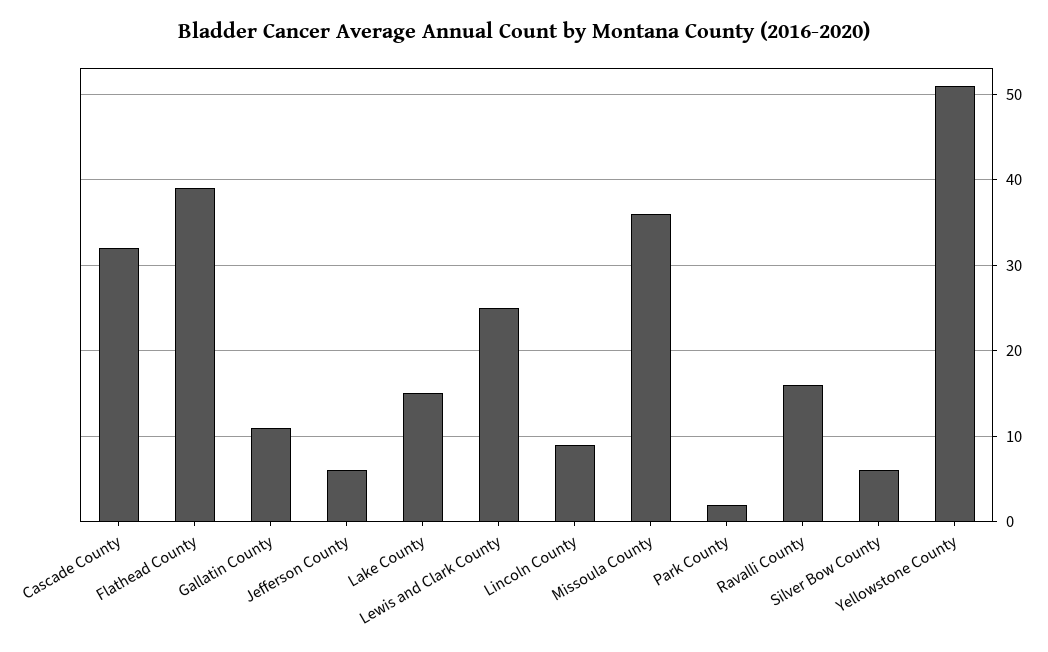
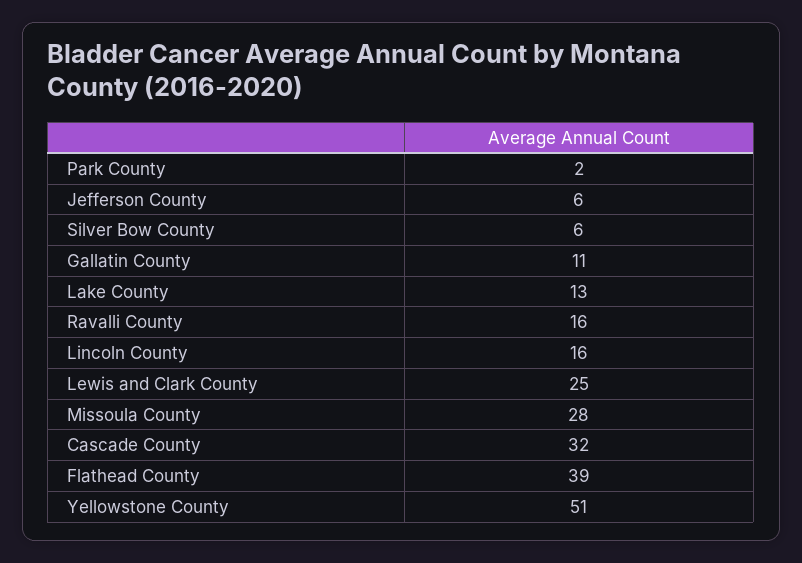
  {
    "Cascade County": 32,
    "Flathead County": 39,
    "Gallatin County": 11,
    "Jefferson County": 6,
-   "Lake County": 15,
+   "Lake County": 13,
    "Lewis and Clark County": 25,
-   "Lincoln County": 9,
+   "Lincoln County": 16,
-   "Missoula County": 36,
+   "Missoula County": 28,
    "Park County": 2,
    "Ravalli County": 16,
    "Silver Bow County": 6,
    "Yellowstone County": 51
  }

